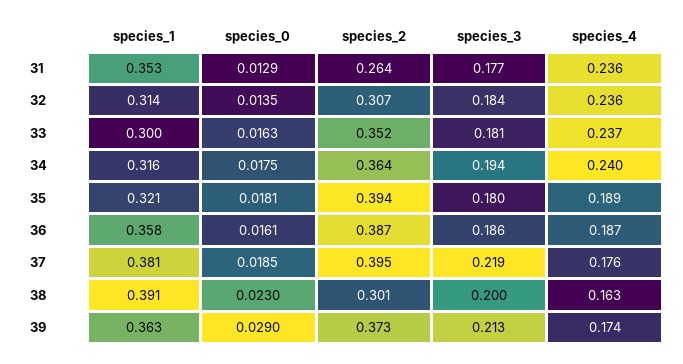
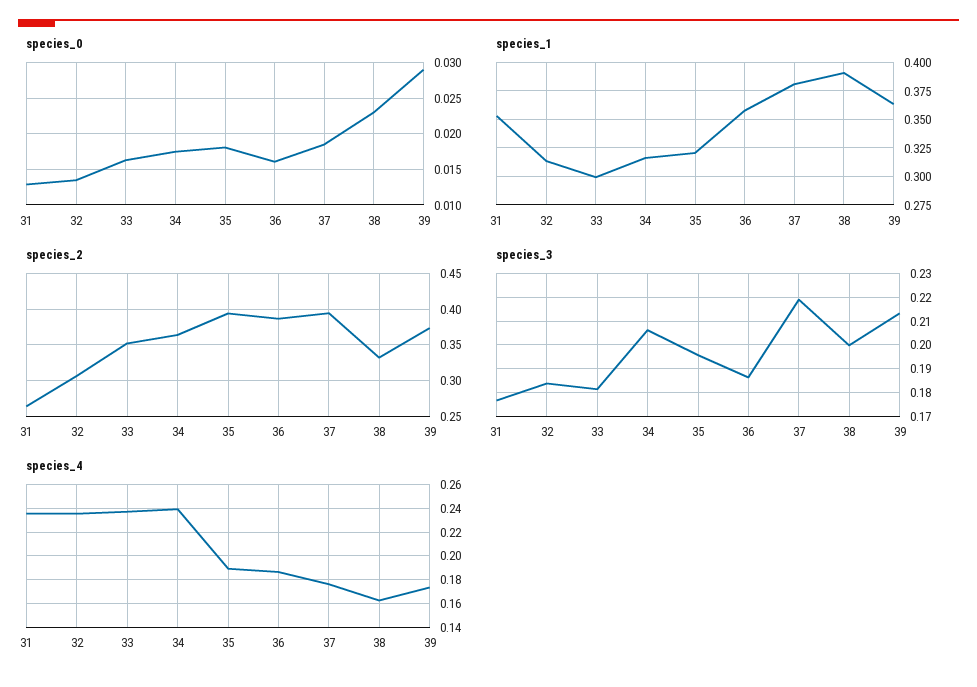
  {
    "species_1": {
      "31": 0.353,
      "32": 0.314,
      "33": 0.3,
      "34": 0.316,
      "35": 0.321,
      "36": 0.358,
      "37": 0.381,
      "38": 0.391,
      "39": 0.363
    },
    "species_0": {
      "31": 0.0129,
      "32": 0.0135,
      "33": 0.0163,
      "34": 0.0175,
      "35": 0.0181,
      "36": 0.0161,
      "37": 0.0185,
      "38": 0.023,
      "39": 0.029
    },
    "species_2": {
      "31": 0.264,
      "32": 0.307,
      "33": 0.352,
      "34": 0.364,
      "35": 0.394,
      "36": 0.387,
      "37": 0.395,
-     "38": 0.301,
+     "38": 0.33,
      "39": 0.373
    },
    "species_3": {
      "31": 0.177,
      "32": 0.184,
      "33": 0.181,
-     "34": 0.194,
+     "34": 0.205,
-     "35": 0.18,
+     "35": 0.195,
      "36": 0.186,
      "37": 0.219,
      "38": 0.2,
      "39": 0.213
    },
    "species_4": {
      "31": 0.236,
      "32": 0.236,
      "33": 0.237,
      "34": 0.24,
      "35": 0.189,
      "36": 0.187,
      "37": 0.176,
      "38": 0.163,
      "39": 0.174
    }
  }

